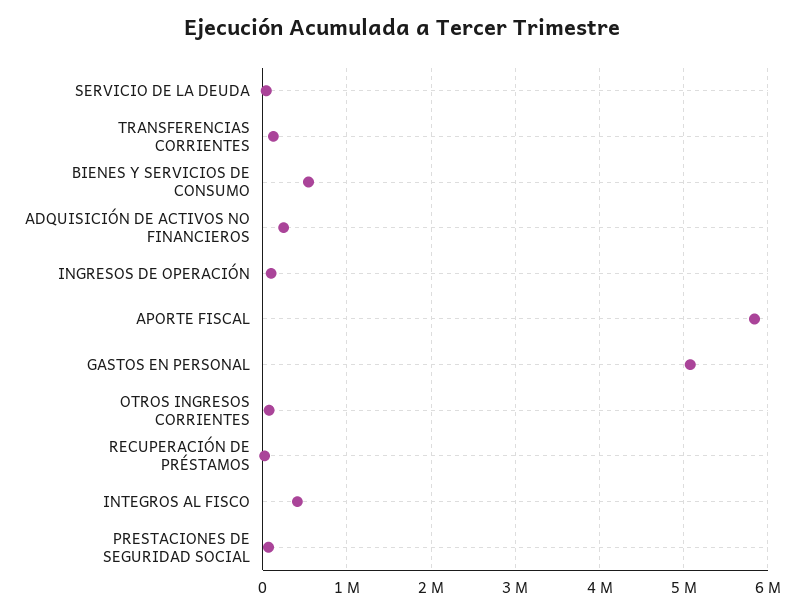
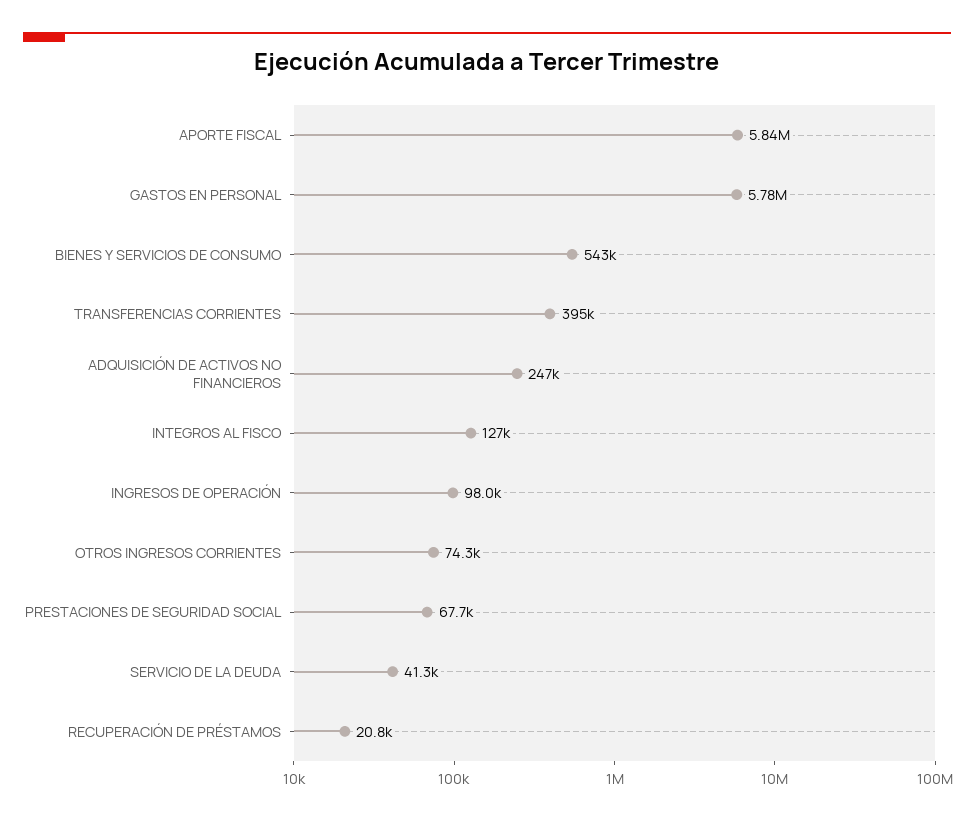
  {
    "SERVICIO DE LA DEUDA": 41300,
-   "TRANSFERENCIAS CORRIENTES": 100000,
+   "TRANSFERENCIAS CORRIENTES": 395000,
    "BIENES Y SERVICIOS DE CONSUMO": 543000,
    "ADQUISICIÓN DE ACTIVOS NO FINANCIEROS": 247000,
    "INGRESOS DE OPERACIÓN": 98000,
    "APORTE FISCAL": 5840000,
-   "GASTOS EN PERSONAL": 5100000,
+   "GASTOS EN PERSONAL": 5780000,
    "OTROS INGRESOS CORRIENTES": 74300,
    "RECUPERACIÓN DE PRÉSTAMOS": 20800,
-   "INTEGROS AL FISCO": 400000,
+   "INTEGROS AL FISCO": 127000,
    "PRESTACIONES DE SEGURIDAD SOCIAL": 67700
  }

